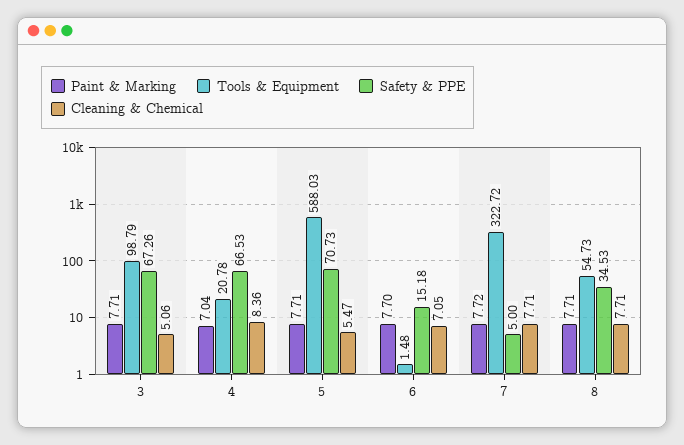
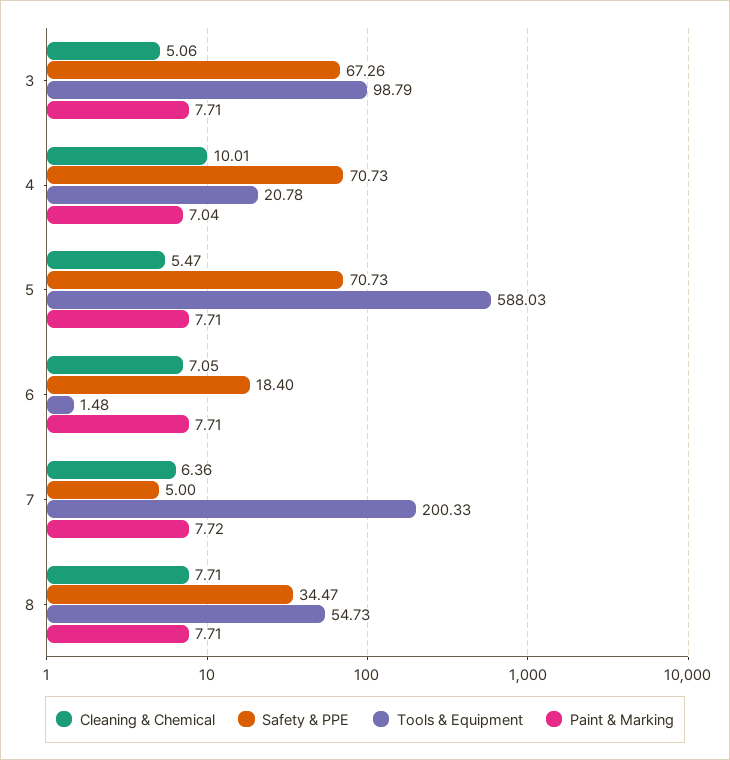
  {
    "Paint & Marking": {
      "3": 7.71,
      "4": 7.04,
      "5": 7.71,
-     "6": 7.7,
+     "6": 7.71,
      "7": 7.72,
      "8": 7.71
    },
    "Tools & Equipment": {
      "3": 98.79,
      "4": 20.78,
      "5": 588.03,
      "6": 1.48,
-     "7": 322.72,
+     "7": 200.33,
      "8": 54.73
    },
    "Safety & PPE": {
      "3": 67.26,
-     "4": 66.53,
+     "4": 70.73,
      "5": 70.73,
-     "6": 15.18,
+     "6": 18.4,
      "7": 5,
-     "8": 34.53
+     "8": 34.47
    },
    "Cleaning & Chemical": {
      "3": 5.06,
-     "4": 8.36,
+     "4": 10.01,
      "5": 5.47,
      "6": 7.05,
-     "7": 7.71,
+     "7": 6.36,
      "8": 7.71
    }
  }

